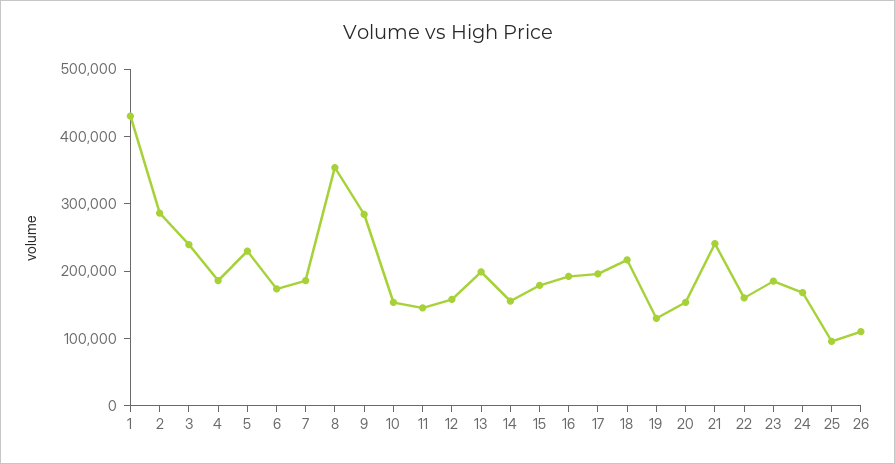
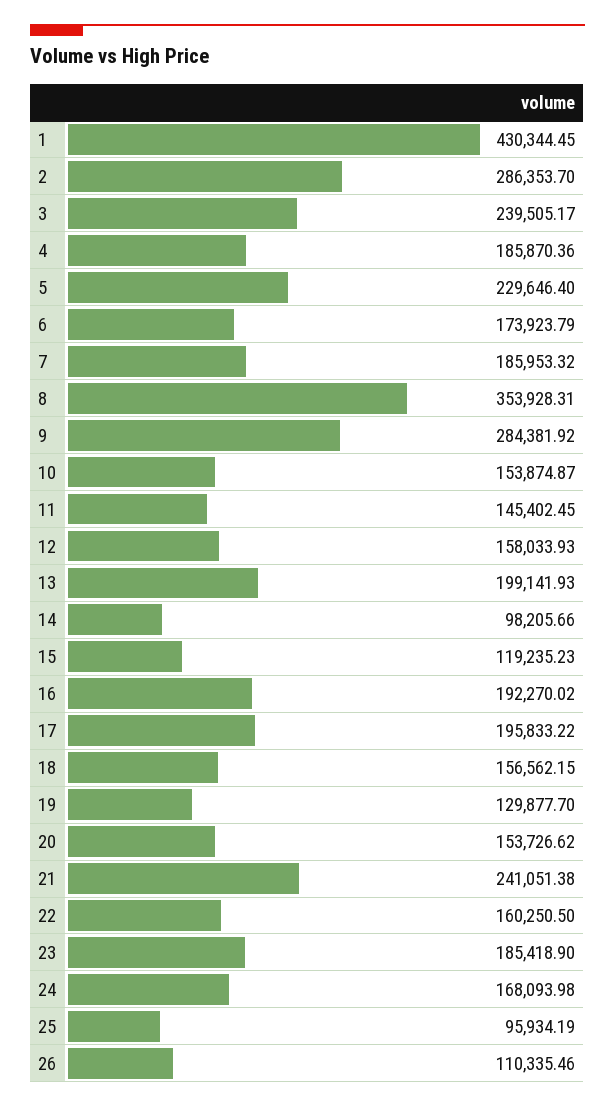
  {
    "1": 430344.45,
    "2": 286353.7,
    "3": 239505.17,
    "4": 185870.36,
    "5": 229646.4,
    "6": 173923.79,
    "7": 185953.32,
    "8": 353928.31,
    "9": 284381.92,
    "10": 153874.87,
    "11": 145402.45,
    "12": 158033.93,
    "13": 199141.93,
-   "14": 160000,
+   "14": 98205.66,
-   "15": 180000,
+   "15": 119235.23,
    "16": 192270.02,
    "17": 195833.22,
-   "18": 220000,
+   "18": 156562.15,
    "19": 129877.7,
    "20": 153726.62,
    "21": 241051.38,
    "22": 160250.5,
    "23": 185418.9,
    "24": 168093.98,
    "25": 95934.19,
    "26": 110335.46
  }

